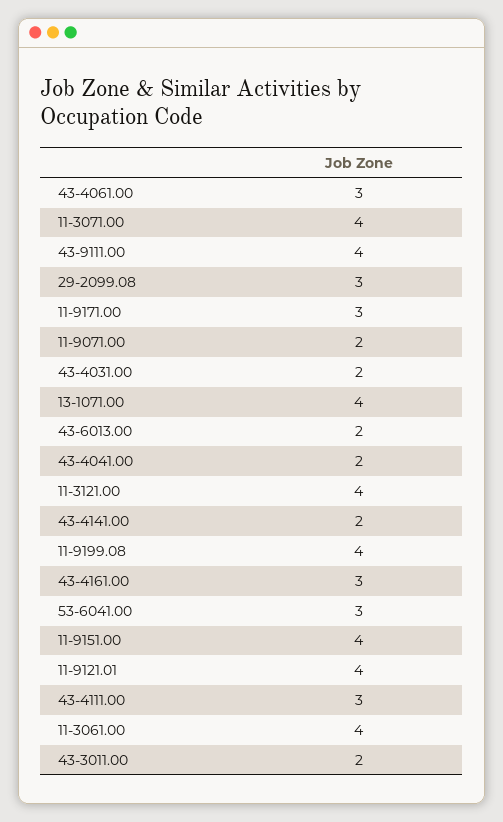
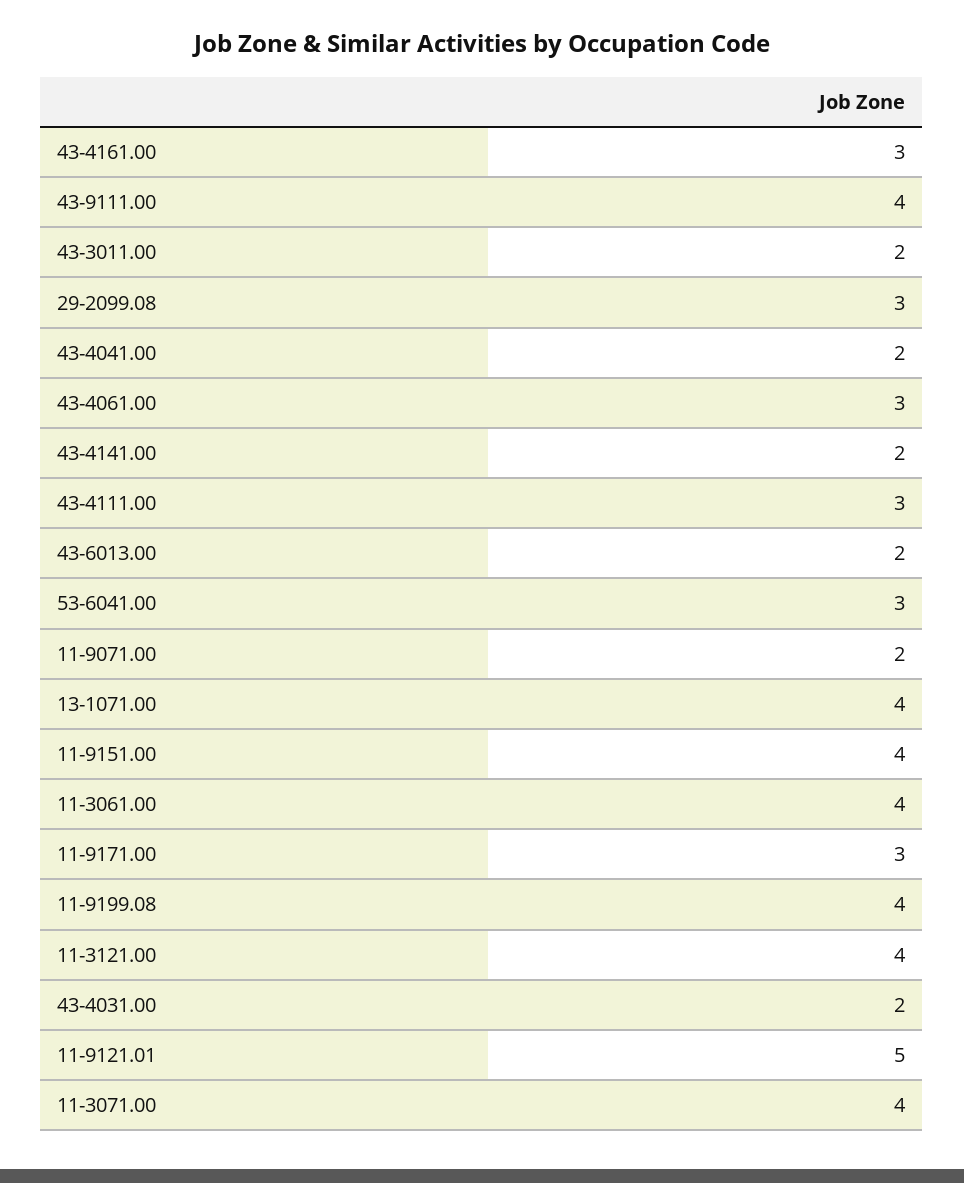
  {
    "43-4061.00": 3,
    "11-3071.00": 4,
    "43-9111.00": 4,
    "29-2099.08": 3,
    "11-9171.00": 3,
    "11-9071.00": 2,
    "43-4031.00": 2,
    "13-1071.00": 4,
    "43-6013.00": 2,
    "43-4041.00": 2,
    "11-3121.00": 4,
    "43-4141.00": 2,
    "11-9199.08": 4,
    "43-4161.00": 3,
    "53-6041.00": 3,
    "11-9151.00": 4,
-   "11-9121.01": 4,
+   "11-9121.01": 5,
    "43-4111.00": 3,
    "11-3061.00": 4,
    "43-3011.00": 2
  }

